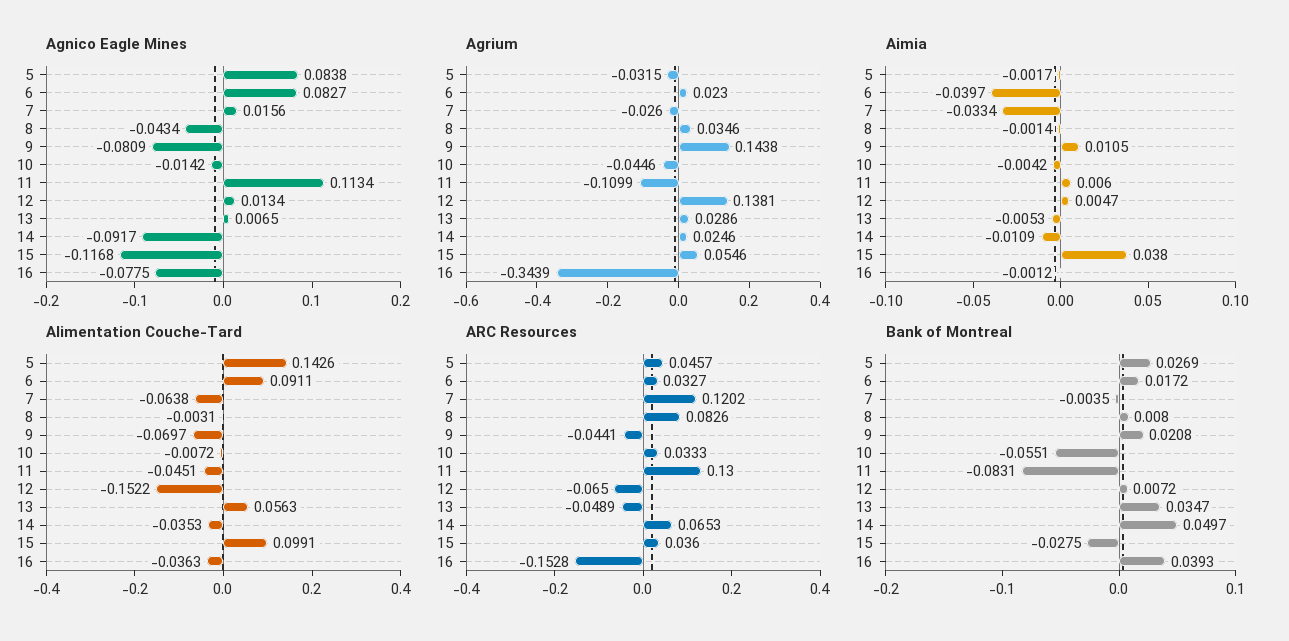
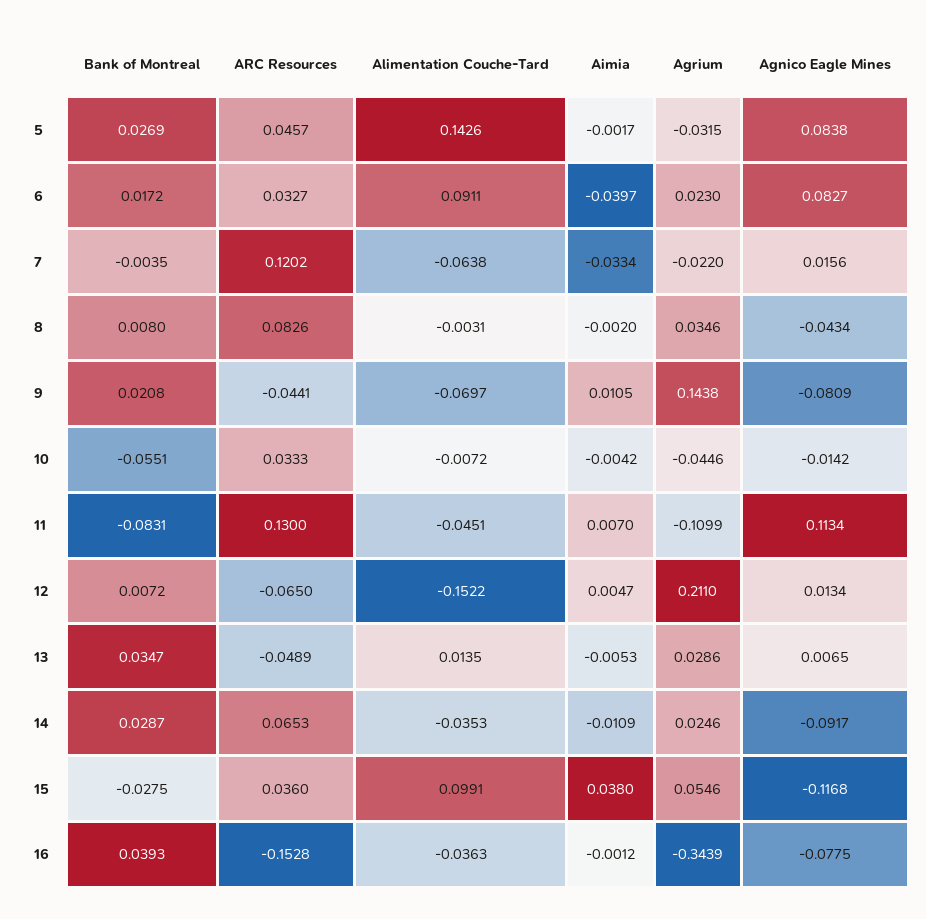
  {
    "Agnico Eagle Mines": {
      "5": 0.0838,
      "6": 0.0827,
      "7": 0.0156,
      "8": -0.0434,
      "9": -0.0809,
      "10": -0.0142,
      "11": 0.1134,
      "12": 0.0134,
      "13": 0.0065,
      "14": -0.0917,
      "15": -0.1168,
      "16": -0.0775
    },
    "Agrium": {
      "5": -0.0315,
      "6": 0.023,
-     "7": -0.026,
+     "7": -0.022,
      "8": 0.0346,
      "9": 0.1438,
      "10": -0.0446,
      "11": -0.1099,
-     "12": 0.1381,
+     "12": 0.211,
      "13": 0.0286,
      "14": 0.0246,
      "15": 0.0546,
      "16": -0.3439
    },
    "Aimia": {
      "5": -0.0017,
      "6": -0.0397,
      "7": -0.0334,
-     "8": -0.0014,
+     "8": -0.002,
      "9": 0.0105,
      "10": -0.0042,
-     "11": 0.006,
+     "11": 0.007,
      "12": 0.0047,
      "13": -0.0053,
      "14": -0.0109,
      "15": 0.038,
      "16": -0.0012
    },
    "Alimentation Couche-Tard": {
      "5": 0.1426,
      "6": 0.0911,
      "7": -0.0638,
      "8": -0.0031,
      "9": -0.0697,
      "10": -0.0072,
      "11": -0.0451,
      "12": -0.1522,
-     "13": 0.0563,
+     "13": 0.0135,
      "14": -0.0353,
      "15": 0.0991,
      "16": -0.0363
    },
    "ARC Resources": {
      "5": 0.0457,
      "6": 0.0327,
      "7": 0.1202,
      "8": 0.0826,
      "9": -0.0441,
      "10": 0.0333,
      "11": 0.13,
      "12": -0.065,
      "13": -0.0489,
      "14": 0.0653,
      "15": 0.036,
      "16": -0.1528
    },
    "Bank of Montreal": {
      "5": 0.0269,
      "6": 0.0172,
      "7": -0.0035,
      "8": 0.008,
      "9": 0.0208,
      "10": -0.0551,
      "11": -0.0831,
      "12": 0.0072,
      "13": 0.0347,
-     "14": 0.0497,
+     "14": 0.0287,
      "15": -0.0275,
      "16": 0.0393
    }
  }

